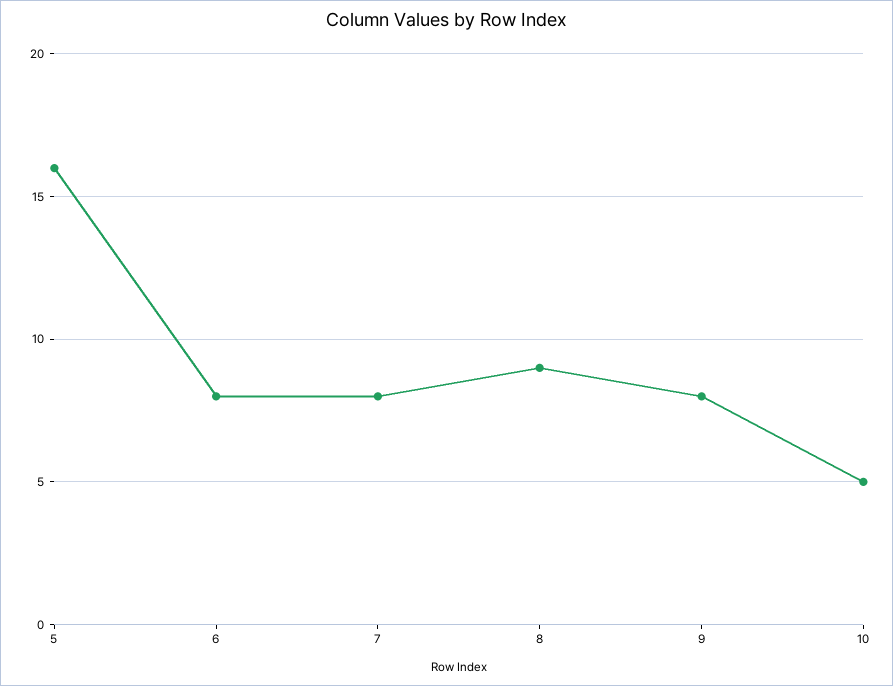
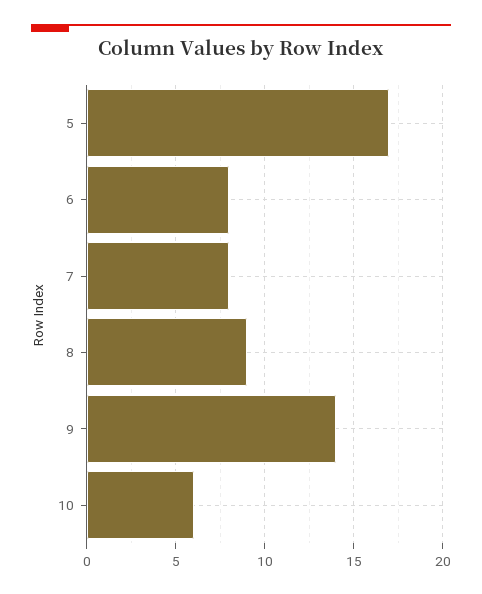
  {
-   "5": 16,
+   "5": 17,
    "6": 8,
    "7": 8,
    "8": 9,
-   "9": 8,
+   "9": 14,
-   "10": 5
+   "10": 6
  }

